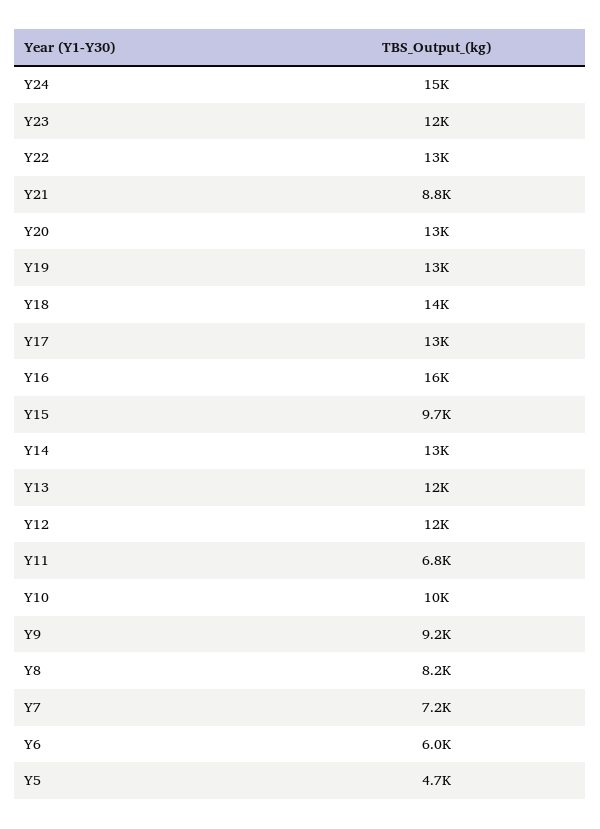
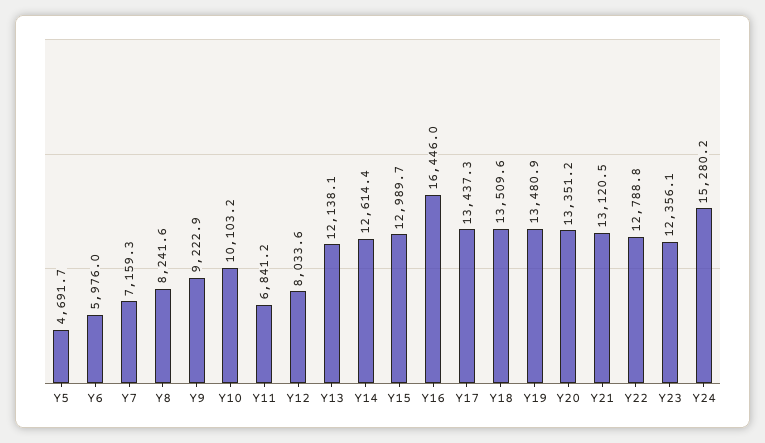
  {
    "Y24": 15280.2,
    "Y23": 12356.1,
    "Y22": 12788.8,
-   "Y21": 8800,
+   "Y21": 13120.5,
    "Y20": 13351.2,
    "Y19": 13480.9,
    "Y18": 13509.6,
    "Y17": 13437.3,
    "Y16": 16446,
-   "Y15": 9700,
+   "Y15": 12989.7,
    "Y14": 12614.4,
    "Y13": 12138.1,
-   "Y12": 12000,
+   "Y12": 8033.6,
    "Y11": 6841.2,
    "Y10": 10103.2,
    "Y9": 9222.9,
    "Y8": 8241.6,
    "Y7": 7159.3,
    "Y6": 5976,
    "Y5": 4691.7
  }

